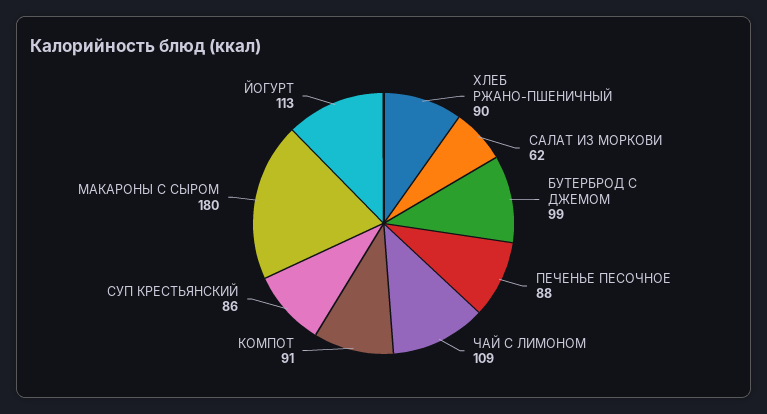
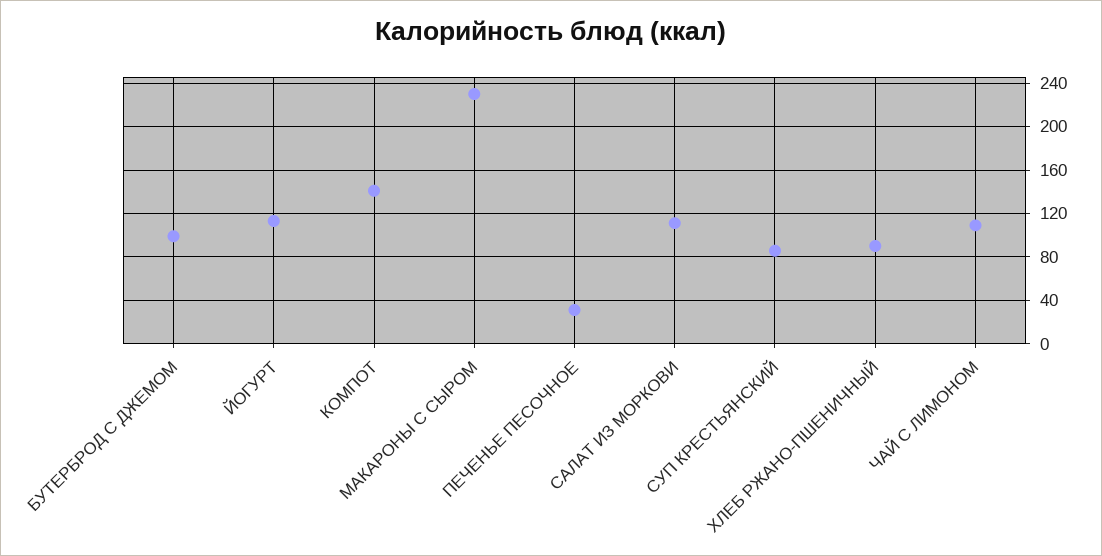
  {
    "ХЛЕБ РЖАНО-ПШЕНИЧНЫЙ": 90,
-   "САЛАТ ИЗ МОРКОВИ": 62,
+   "САЛАТ ИЗ МОРКОВИ": 110,
    "БУТЕРБРОД С ДЖЕМОМ": 99,
-   "ПЕЧЕНЬЕ ПЕСОЧНОЕ": 88,
+   "ПЕЧЕНЬЕ ПЕСОЧНОЕ": 30,
    "ЧАЙ С ЛИМОНОМ": 109,
-   "КОМПОТ": 91,
+   "КОМПОТ": 140,
    "СУП КРЕСТЬЯНСКИЙ": 86,
-   "МАКАРОНЫ С СЫРОМ": 180,
+   "МАКАРОНЫ С СЫРОМ": 230,
    "ЙОГУРТ": 113
  }

